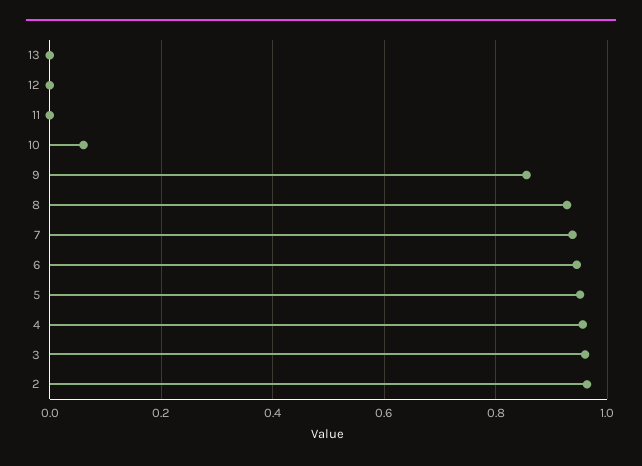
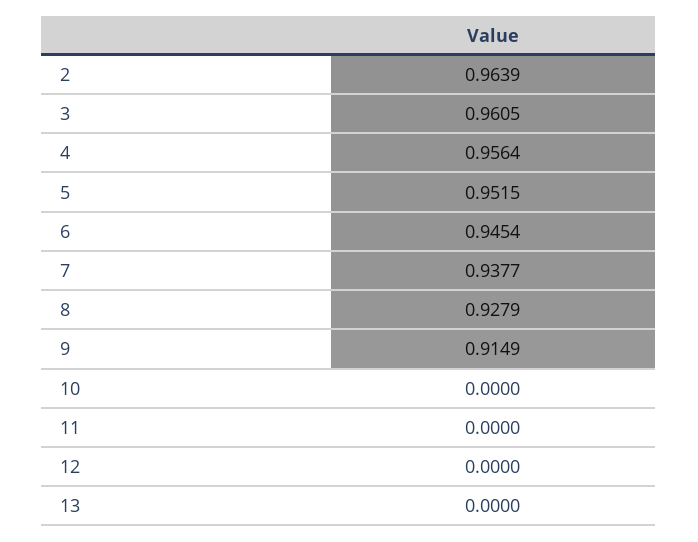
  {
    "13": 0,
    "12": 0,
    "11": 0,
-   "10": 0.06,
+   "10": 0,
-   "9": 0.86,
+   "9": 0.9149,
    "8": 0.9279,
    "7": 0.9377,
    "6": 0.9454,
    "5": 0.9515,
    "4": 0.9564,
    "3": 0.9605,
    "2": 0.9639
  }

